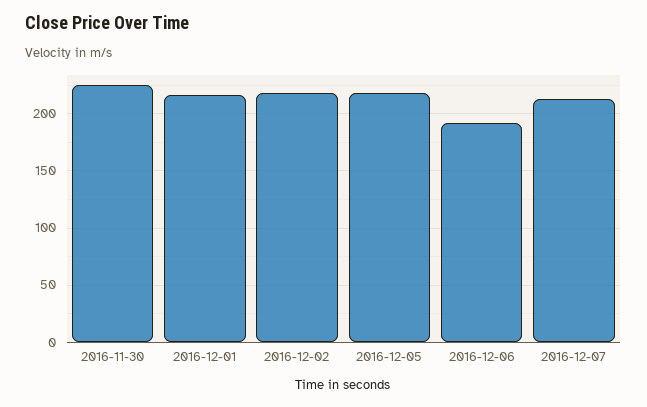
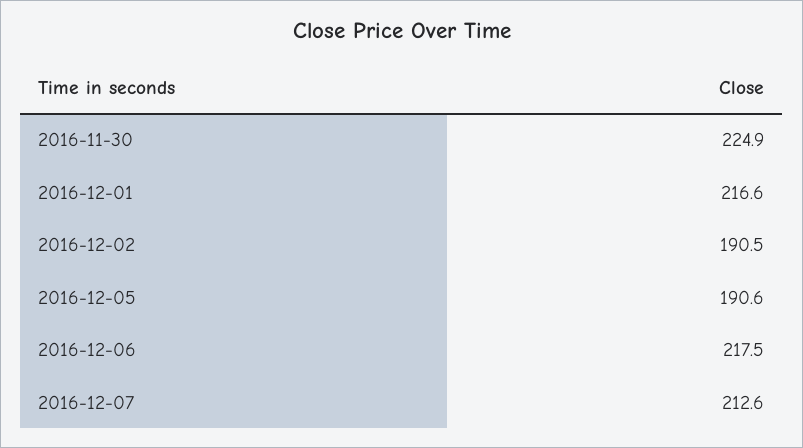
  {
    "2016-11-30": 224.9,
    "2016-12-01": 216.6,
-   "2016-12-02": 220,
+   "2016-12-02": 190.5,
-   "2016-12-05": 220,
+   "2016-12-05": 190.6,
-   "2016-12-06": 190,
+   "2016-12-06": 217.5,
    "2016-12-07": 212.6
  }

